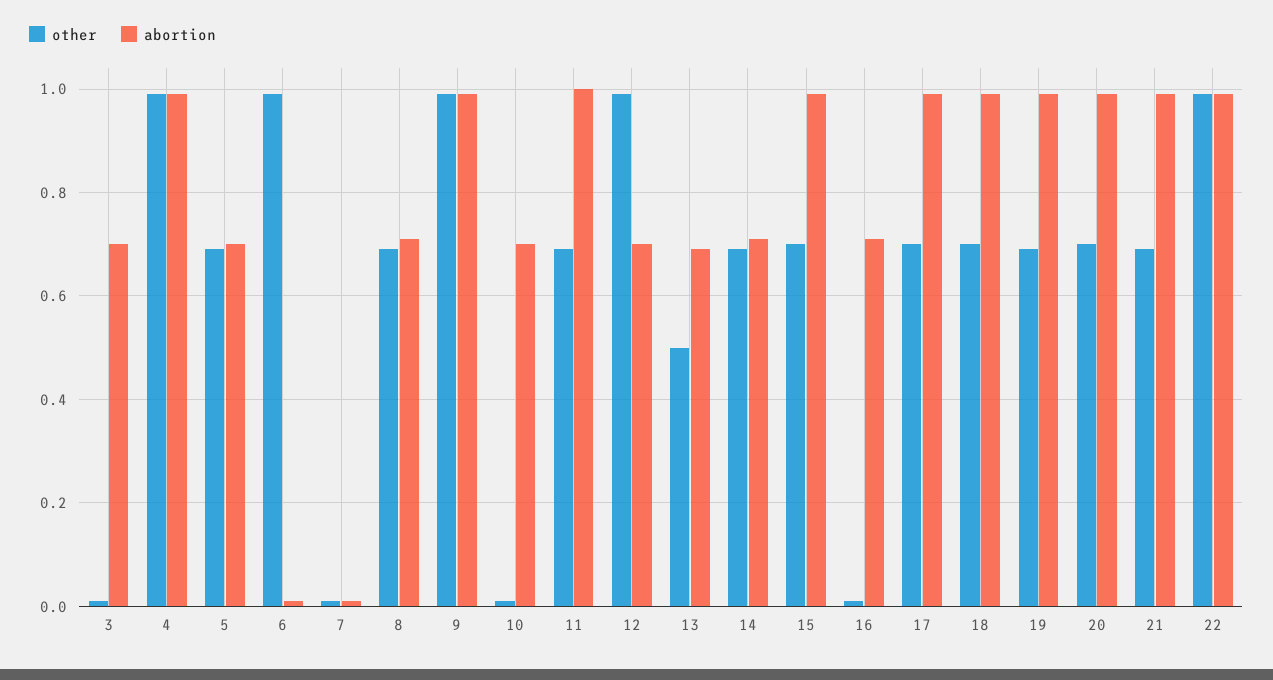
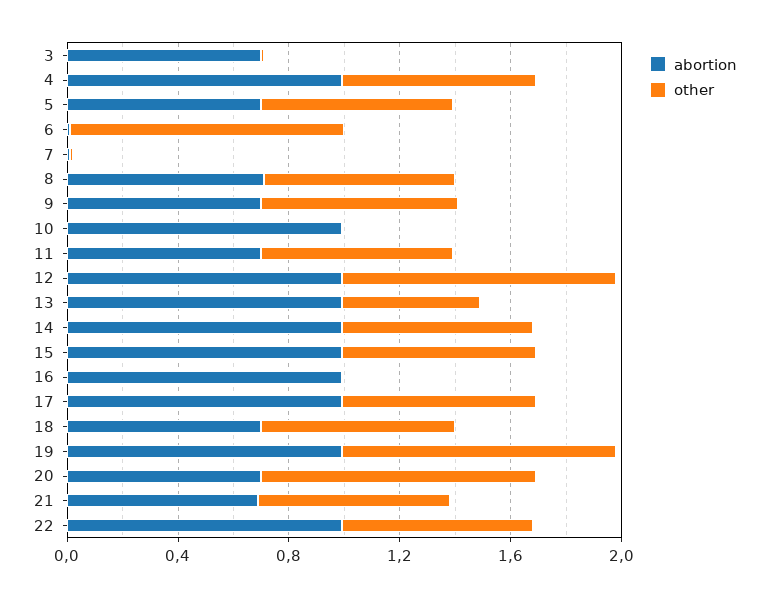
  {
    "other": {
      "3": 0,
-     "4": 1,
+     "4": 0.7,
      "5": 0.7,
      "6": 1,
      "7": 0,
      "8": 0.7,
-     "9": 1,
+     "9": 0.7,
      "10": 0,
      "11": 0.7,
      "12": 1,
      "13": 0.5,
      "14": 0.7,
      "15": 0.7,
      "16": 0,
      "17": 0.7,
      "18": 0.7,
-     "19": 0.7,
+     "19": 1,
-     "20": 0.7,
+     "20": 1,
      "21": 0.7,
-     "22": 1
+     "22": 0.7
    },
    "abortion": {
      "3": 0.7,
      "4": 1,
      "5": 0.7,
      "6": 0,
      "7": 0,
      "8": 0.7,
-     "9": 1,
+     "9": 0.7,
-     "10": 0.7,
+     "10": 1,
-     "11": 1,
+     "11": 0.7,
-     "12": 0.7,
+     "12": 1,
-     "13": 0.7,
+     "13": 1,
-     "14": 0.7,
+     "14": 1,
      "15": 1,
-     "16": 0.7,
+     "16": 1,
      "17": 1,
-     "18": 1,
+     "18": 0.7,
      "19": 1,
-     "20": 1,
+     "20": 0.7,
-     "21": 1,
+     "21": 0.7,
      "22": 1
    }
  }

